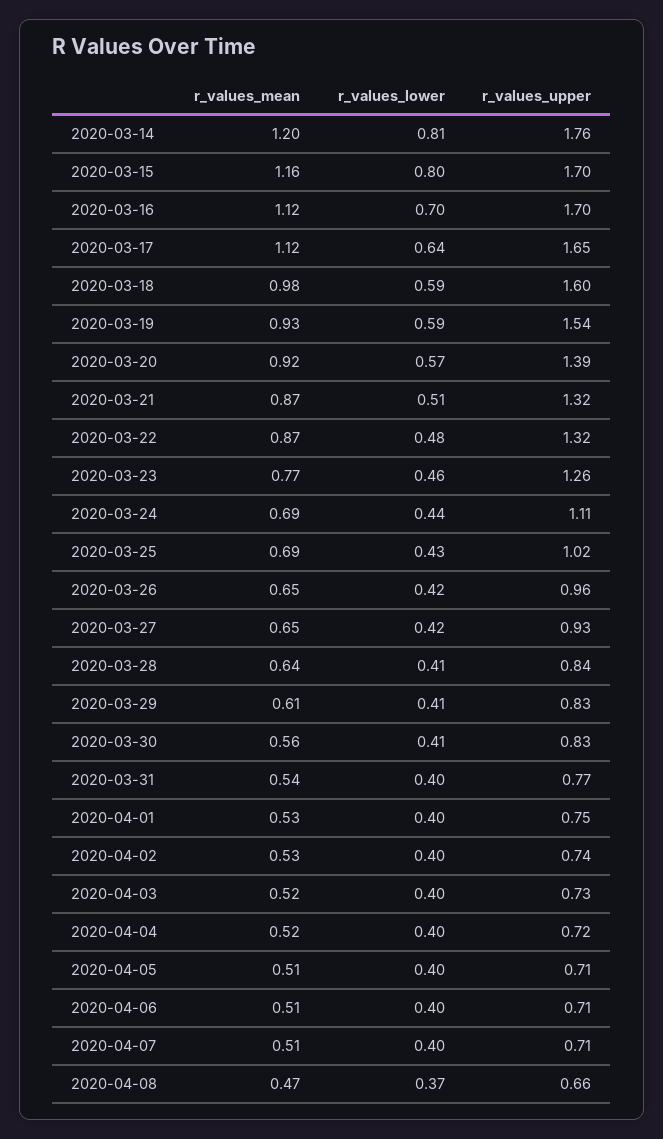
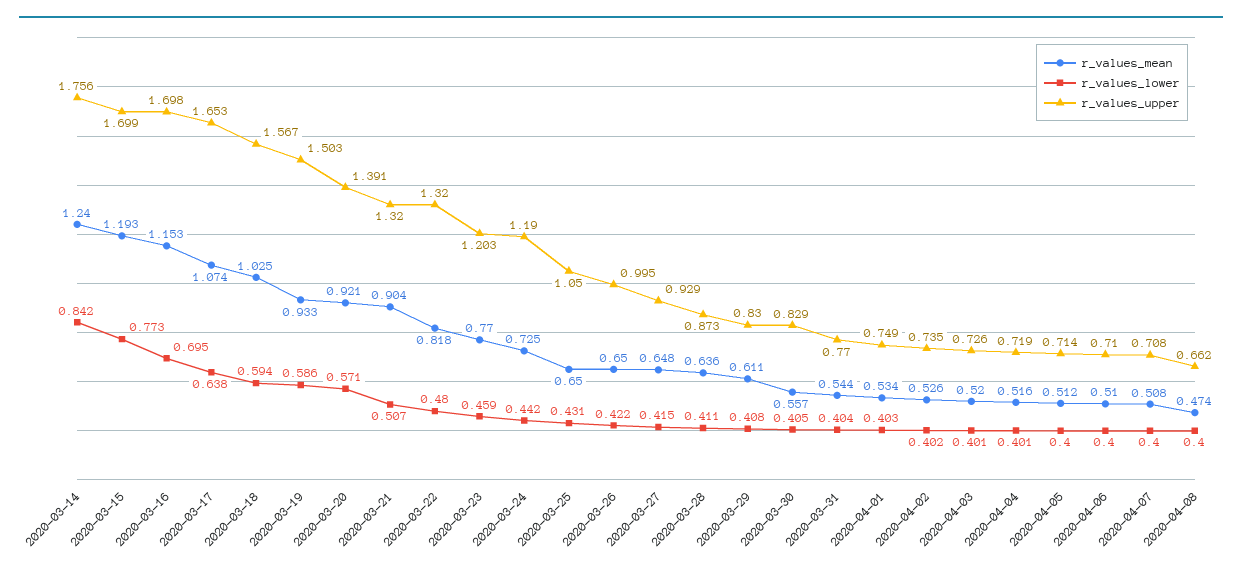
  {
    "r_values_mean": {
-     "2020-03-14": 1.2,
+     "2020-03-14": 1.24,
-     "2020-03-15": 1.16,
+     "2020-03-15": 1.193,
-     "2020-03-16": 1.12,
+     "2020-03-16": 1.153,
-     "2020-03-17": 1.12,
+     "2020-03-17": 1.074,
-     "2020-03-18": 0.98,
+     "2020-03-18": 1.025,
      "2020-03-19": 0.933,
      "2020-03-20": 0.921,
-     "2020-03-21": 0.87,
+     "2020-03-21": 0.904,
-     "2020-03-22": 0.87,
+     "2020-03-22": 0.818,
      "2020-03-23": 0.77,
-     "2020-03-24": 0.69,
+     "2020-03-24": 0.725,
-     "2020-03-25": 0.69,
+     "2020-03-25": 0.65,
      "2020-03-26": 0.65,
      "2020-03-27": 0.648,
      "2020-03-28": 0.636,
      "2020-03-29": 0.611,
      "2020-03-30": 0.557,
      "2020-03-31": 0.544,
      "2020-04-01": 0.534,
      "2020-04-02": 0.526,
      "2020-04-03": 0.52,
      "2020-04-04": 0.516,
      "2020-04-05": 0.512,
      "2020-04-06": 0.51,
      "2020-04-07": 0.508,
      "2020-04-08": 0.474
    },
    "r_values_lower": {
-     "2020-03-14": 0.81,
+     "2020-03-14": 0.842,
-     "2020-03-15": 0.8,
+     "2020-03-15": 0.773,
      "2020-03-16": 0.695,
      "2020-03-17": 0.638,
      "2020-03-18": 0.594,
      "2020-03-19": 0.586,
      "2020-03-20": 0.571,
      "2020-03-21": 0.507,
      "2020-03-22": 0.48,
      "2020-03-23": 0.459,
      "2020-03-24": 0.442,
      "2020-03-25": 0.431,
      "2020-03-26": 0.422,
      "2020-03-27": 0.415,
      "2020-03-28": 0.411,
      "2020-03-29": 0.408,
      "2020-03-30": 0.405,
      "2020-03-31": 0.404,
      "2020-04-01": 0.403,
      "2020-04-02": 0.402,
      "2020-04-03": 0.401,
      "2020-04-04": 0.401,
      "2020-04-05": 0.4,
      "2020-04-06": 0.4,
      "2020-04-07": 0.4,
-     "2020-04-08": 0.37
+     "2020-04-08": 0.4
    },
    "r_values_upper": {
      "2020-03-14": 1.756,
      "2020-03-15": 1.699,
      "2020-03-16": 1.698,
      "2020-03-17": 1.653,
-     "2020-03-18": 1.6,
+     "2020-03-18": 1.567,
-     "2020-03-19": 1.54,
+     "2020-03-19": 1.503,
      "2020-03-20": 1.391,
      "2020-03-21": 1.32,
      "2020-03-22": 1.32,
-     "2020-03-23": 1.26,
+     "2020-03-23": 1.203,
-     "2020-03-24": 1.11,
+     "2020-03-24": 1.19,
-     "2020-03-25": 1.02,
+     "2020-03-25": 1.05,
-     "2020-03-26": 0.96,
+     "2020-03-26": 0.995,
      "2020-03-27": 0.929,
-     "2020-03-28": 0.84,
+     "2020-03-28": 0.873,
      "2020-03-29": 0.83,
      "2020-03-30": 0.829,
      "2020-03-31": 0.77,
      "2020-04-01": 0.749,
      "2020-04-02": 0.735,
      "2020-04-03": 0.726,
      "2020-04-04": 0.719,
      "2020-04-05": 0.714,
      "2020-04-06": 0.71,
      "2020-04-07": 0.708,
      "2020-04-08": 0.662
    }
  }

